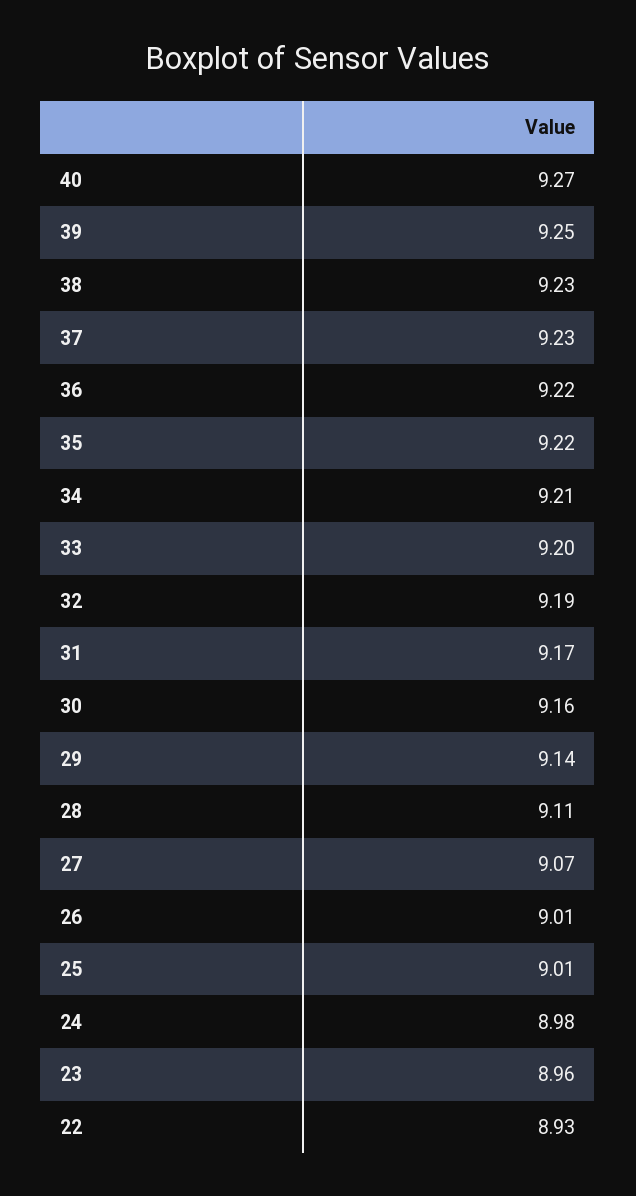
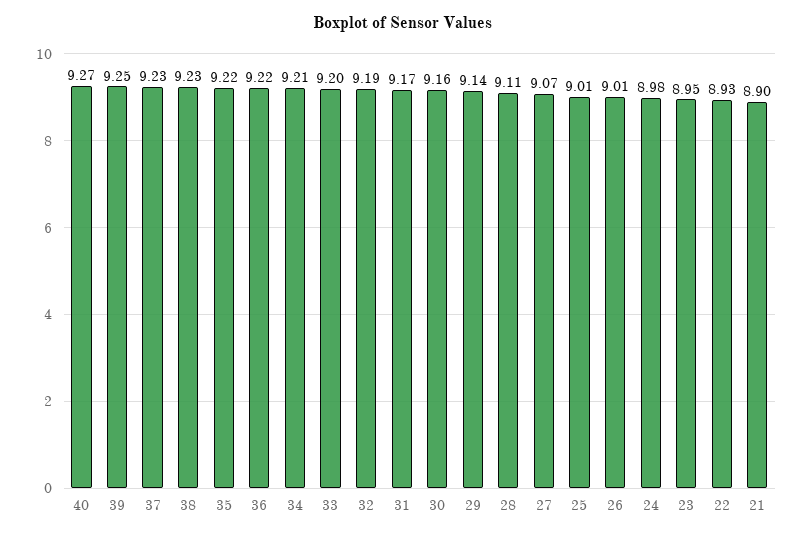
  {
    "40": 9.27,
    "39": 9.25,
    "38": 9.23,
    "37": 9.23,
    "36": 9.22,
    "35": 9.22,
    "34": 9.21,
    "33": 9.2,
    "32": 9.19,
    "31": 9.17,
    "30": 9.16,
    "29": 9.14,
    "28": 9.11,
    "27": 9.07,
    "26": 9.01,
    "25": 9.01,
    "24": 8.98,
-   "23": 8.96,
+   "23": 8.95,
-   "22": 8.93
+   "22": 8.93,
+   "21": 8.9
  }

